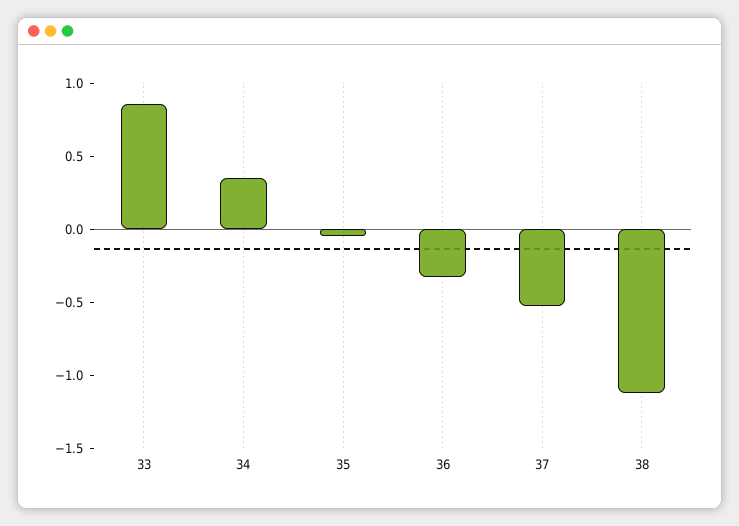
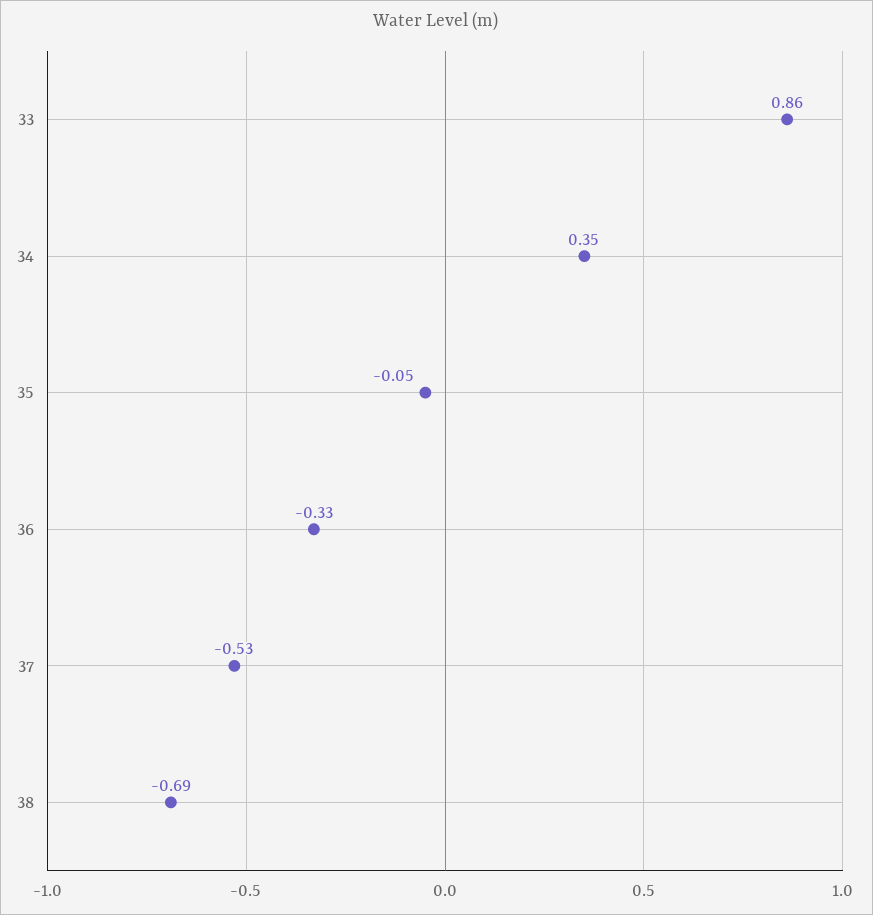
  {
    "33": 0.86,
    "34": 0.35,
    "35": -0.05,
    "36": -0.33,
    "37": -0.53,
-   "38": -1.1
+   "38": -0.69
  }

